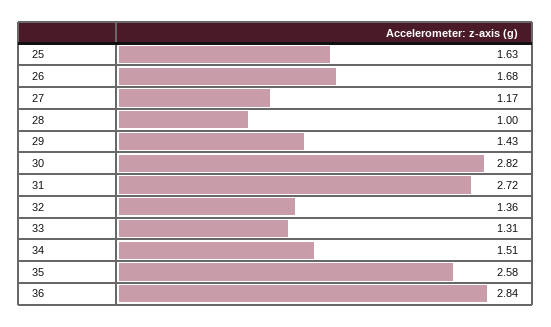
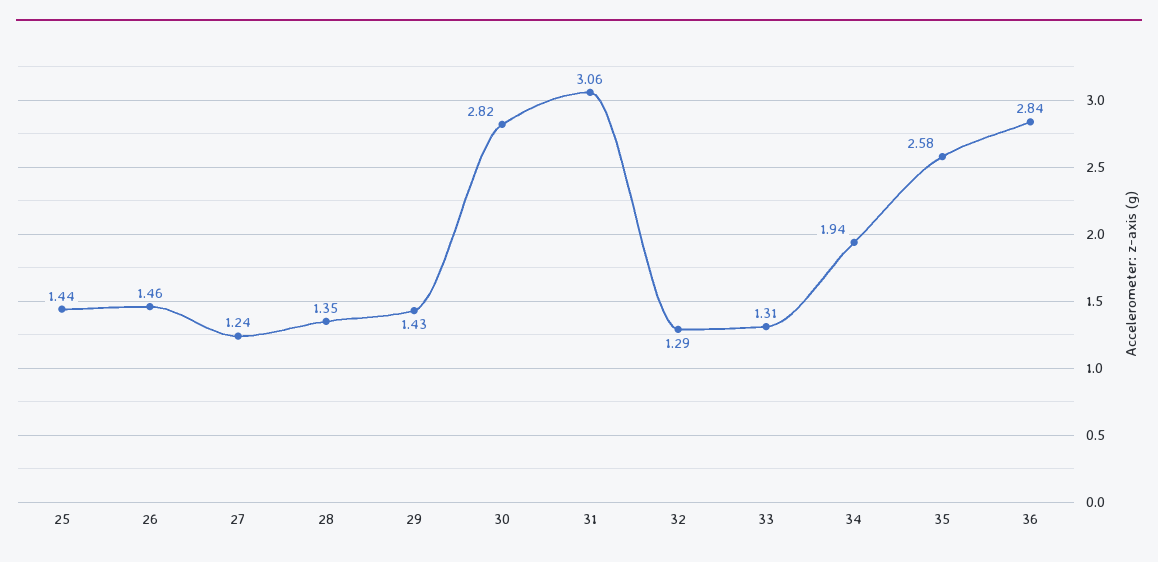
  {
-   "25": 1.63,
+   "25": 1.44,
-   "26": 1.68,
+   "26": 1.46,
-   "27": 1.17,
+   "27": 1.24,
-   "28": 1,
+   "28": 1.35,
    "29": 1.43,
    "30": 2.82,
-   "31": 2.72,
+   "31": 3.06,
-   "32": 1.36,
+   "32": 1.29,
    "33": 1.31,
-   "34": 1.51,
+   "34": 1.94,
    "35": 2.58,
    "36": 2.84
  }

